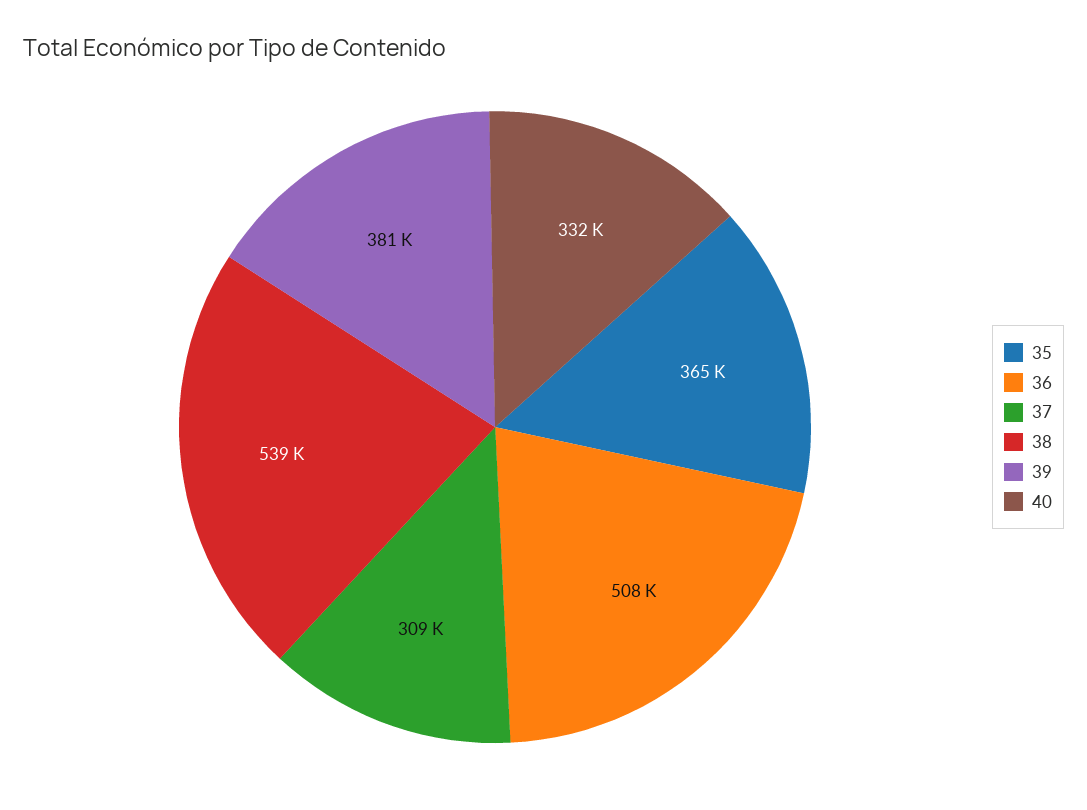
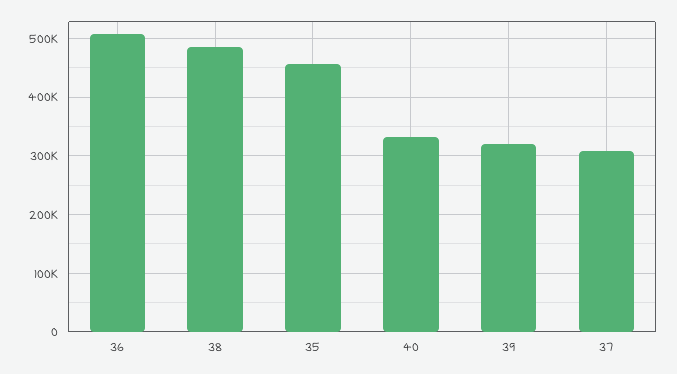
  {
-   "35": 365000,
+   "35": 460000,
    "36": 508000,
    "37": 309000,
-   "38": 539000,
+   "38": 480000,
-   "39": 381000,
+   "39": 320000,
    "40": 332000
  }

